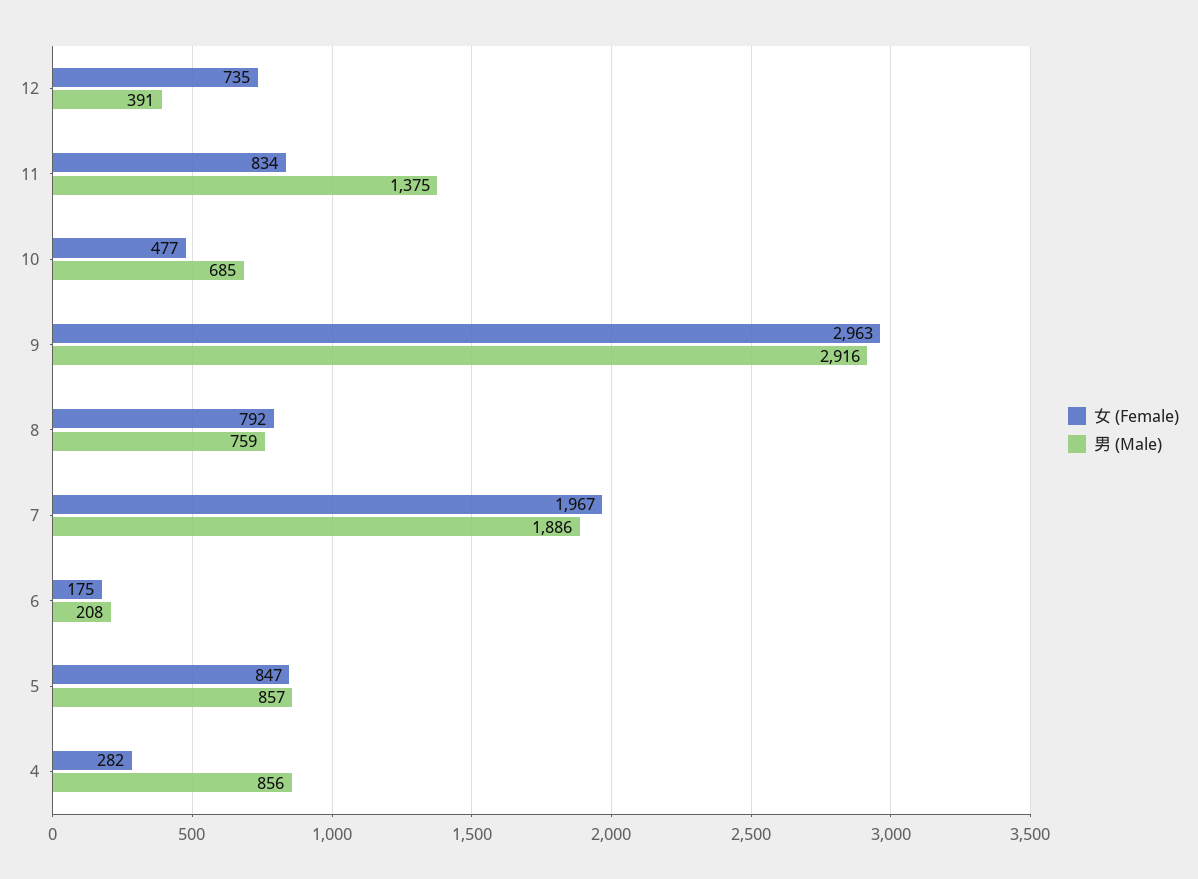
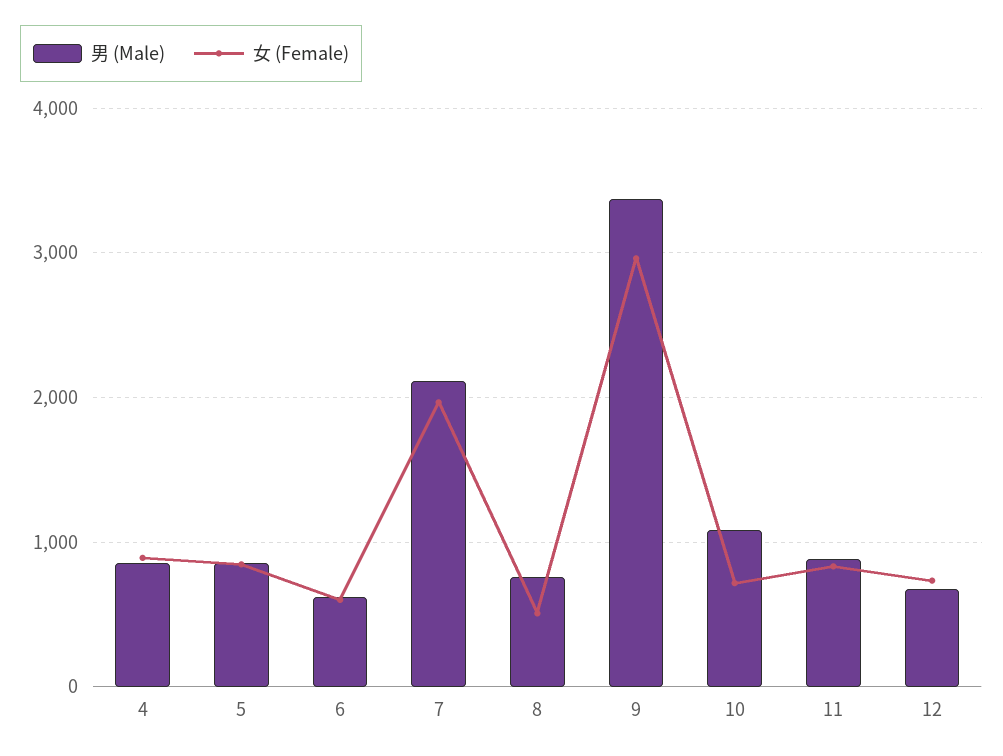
  {
    "女 (Female)": {
      "12": 735,
      "11": 834,
-     "10": 477,
+     "10": 700,
      "9": 2963,
-     "8": 792,
+     "8": 500,
      "7": 1967,
-     "6": 175,
+     "6": 600,
      "5": 847,
-     "4": 282
+     "4": 900
    },
    "男 (Male)": {
-     "12": 391,
+     "12": 700,
-     "11": 1375,
+     "11": 900,
-     "10": 685,
+     "10": 1100,
-     "9": 2916,
+     "9": 3400,
      "8": 759,
-     "7": 1886,
+     "7": 2100,
-     "6": 208,
+     "6": 600,
      "5": 857,
      "4": 856
    }
  }

